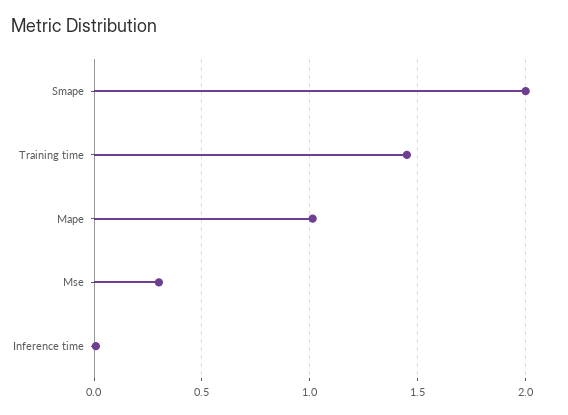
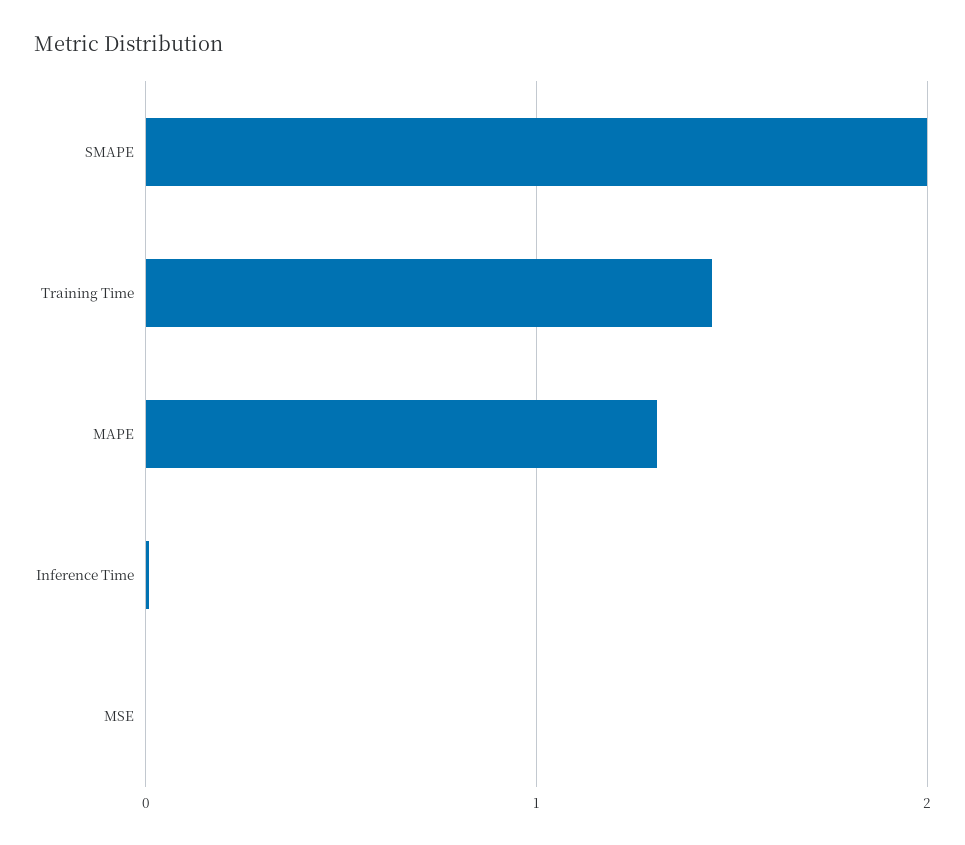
  {
    "Smape": 2,
    "Training time": 1.45,
-   "Mape": 1,
+   "Mape": 1.3,
-   "Mse": 0.3,
+   "Mse": 0,
    "Inference time": 0
  }

